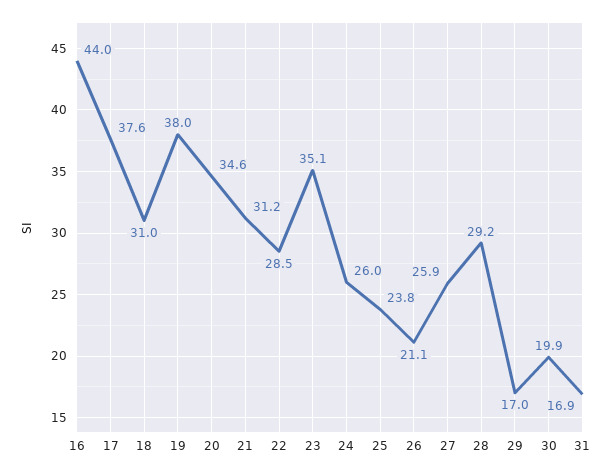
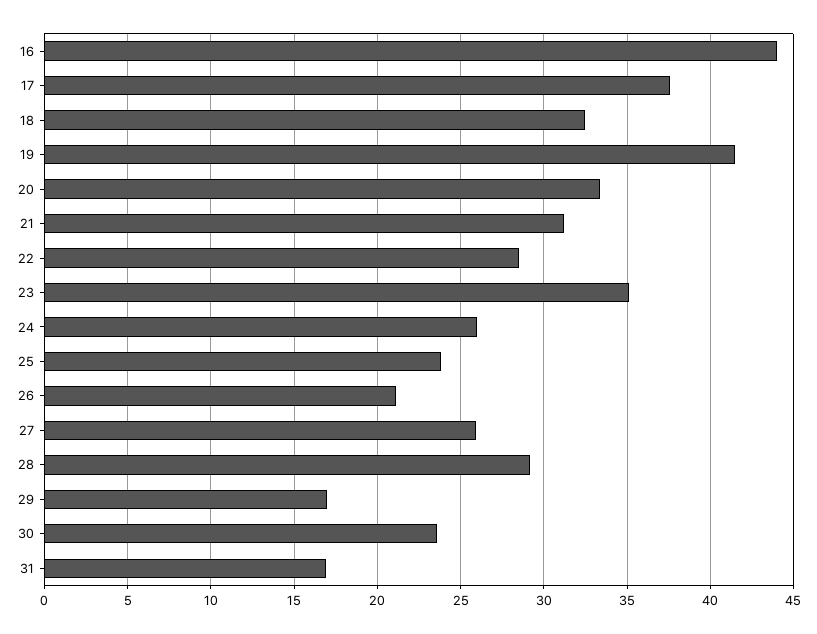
  {
    "16": 44,
    "17": 37.6,
-   "18": 31,
+   "18": 32.5,
-   "19": 38,
+   "19": 41.5,
-   "20": 34.6,
+   "20": 33.5,
    "21": 31.2,
    "22": 28.5,
    "23": 35.1,
    "24": 26,
    "25": 23.8,
    "26": 21.1,
    "27": 25.9,
    "28": 29.2,
    "29": 17,
-   "30": 19.9,
+   "30": 23.5,
    "31": 16.9
  }

